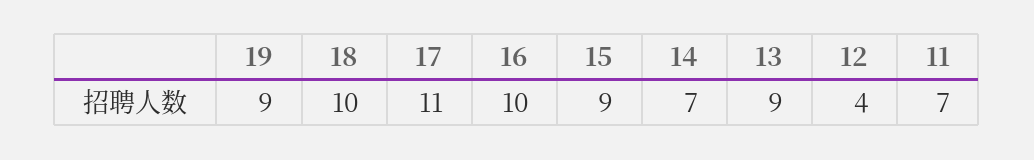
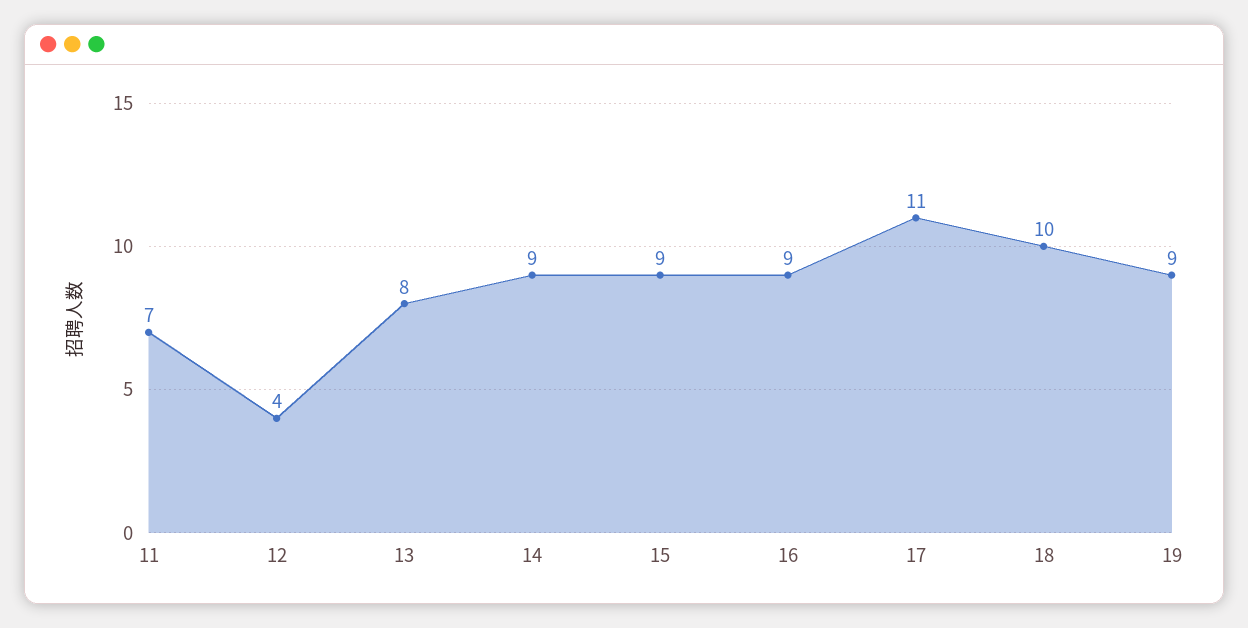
  {
    "19": 9,
    "18": 10,
    "17": 11,
-   "16": 10,
+   "16": 9,
    "15": 9,
-   "14": 7,
+   "14": 9,
-   "13": 9,
+   "13": 8,
    "12": 4,
    "11": 7
  }

